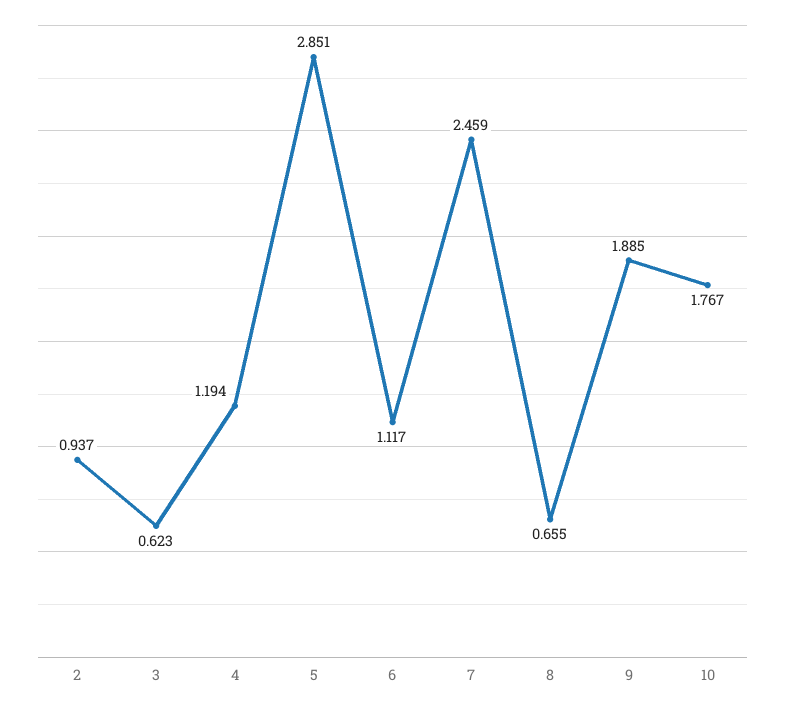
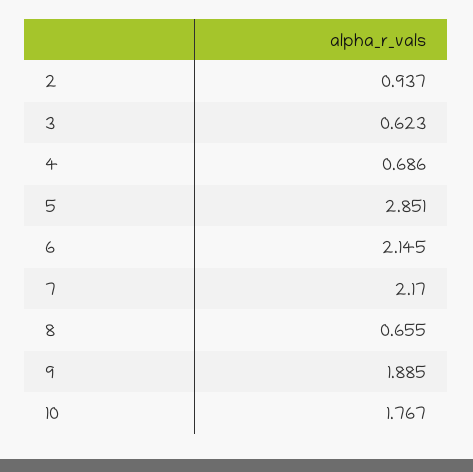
  {
    "2": 0.937,
    "3": 0.623,
-   "4": 1.194,
+   "4": 0.686,
    "5": 2.851,
-   "6": 1.117,
+   "6": 2.145,
-   "7": 2.459,
+   "7": 2.17,
    "8": 0.655,
    "9": 1.885,
    "10": 1.767
  }

